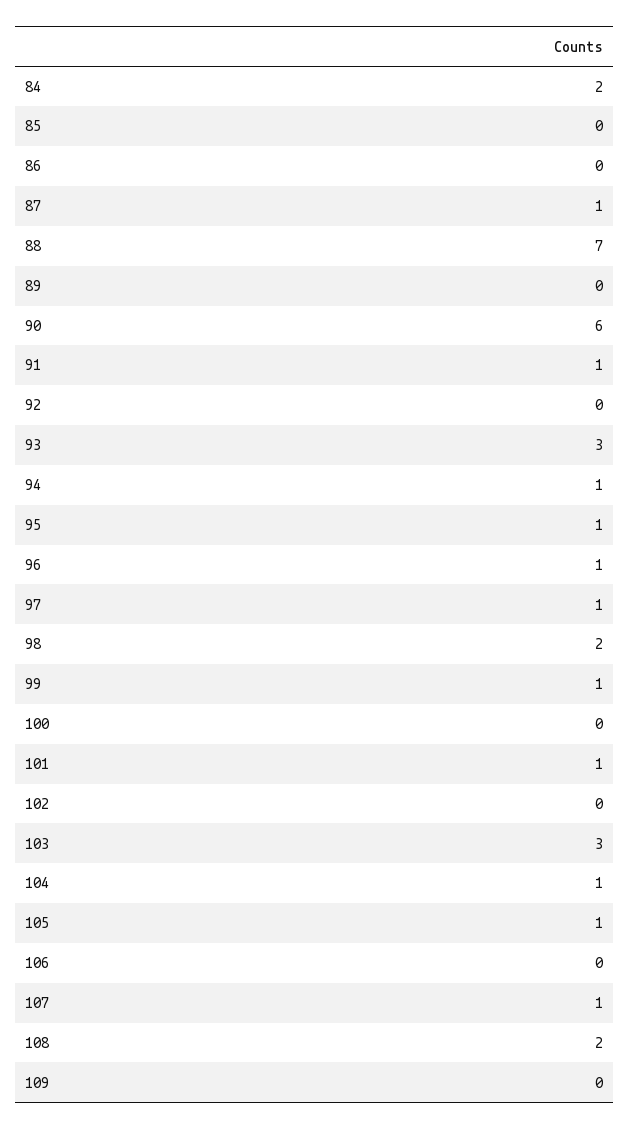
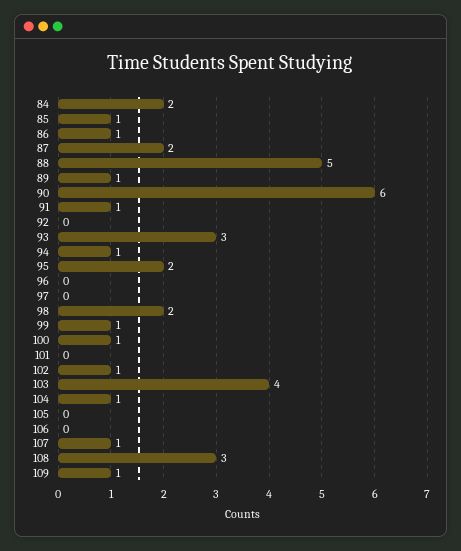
  {
    "84": 2,
-   "85": 0,
+   "85": 1,
-   "86": 0,
+   "86": 1,
-   "87": 1,
+   "87": 2,
-   "88": 7,
+   "88": 5,
-   "89": 0,
+   "89": 1,
    "90": 6,
    "91": 1,
    "92": 0,
    "93": 3,
    "94": 1,
-   "95": 1,
+   "95": 2,
-   "96": 1,
+   "96": 0,
-   "97": 1,
+   "97": 0,
    "98": 2,
    "99": 1,
-   "100": 0,
+   "100": 1,
-   "101": 1,
+   "101": 0,
-   "102": 0,
+   "102": 1,
-   "103": 3,
+   "103": 4,
    "104": 1,
-   "105": 1,
+   "105": 0,
    "106": 0,
    "107": 1,
-   "108": 2,
+   "108": 3,
-   "109": 0
+   "109": 1
  }

